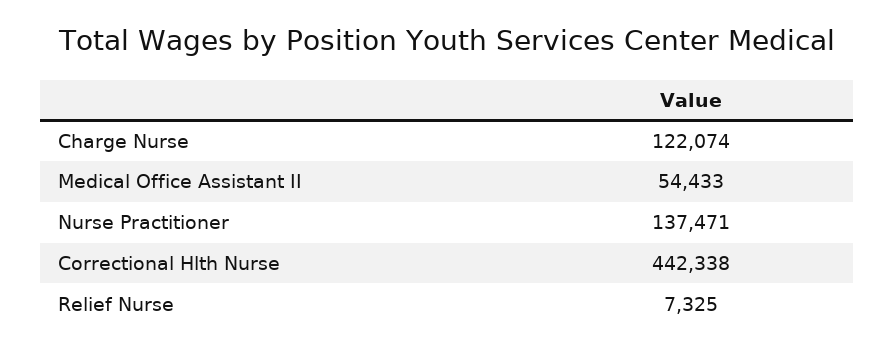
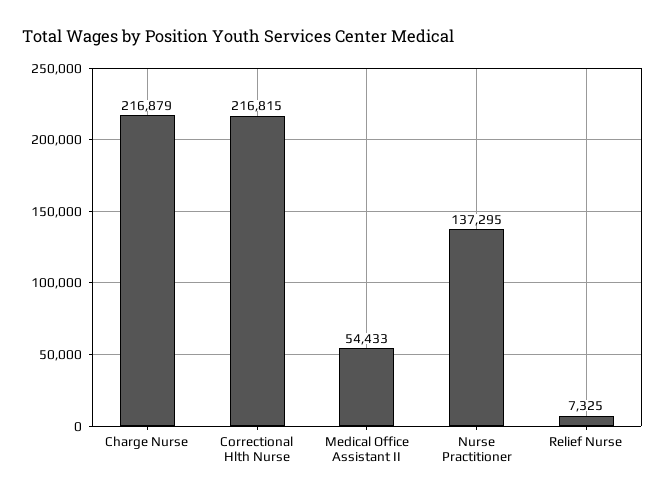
  {
-   "Charge Nurse": 122074,
+   "Charge Nurse": 216879,
    "Medical Office Assistant II": 54433,
-   "Nurse Practitioner": 137471,
+   "Nurse Practitioner": 137295,
-   "Correctional Hlth Nurse": 442338,
+   "Correctional Hlth Nurse": 216815,
    "Relief Nurse": 7325
  }

